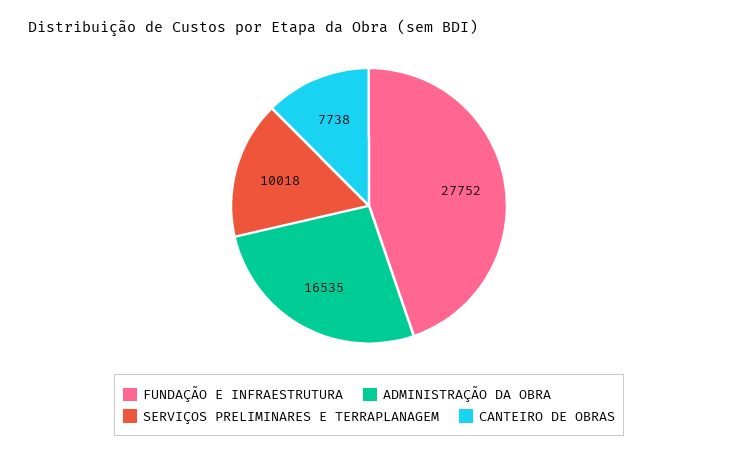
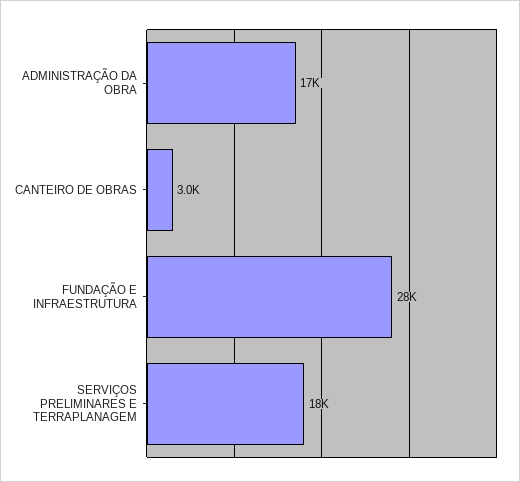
  {
    "FUNDAÇÃO E INFRAESTRUTURA": 27752,
    "ADMINISTRAÇÃO DA OBRA": 16535,
-   "SERVIÇOS PRELIMINARES E TERRAPLANAGEM": 10018,
+   "SERVIÇOS PRELIMINARES E TERRAPLANAGEM": 18000,
-   "CANTEIRO DE OBRAS": 7738
+   "CANTEIRO DE OBRAS": 3000
  }

